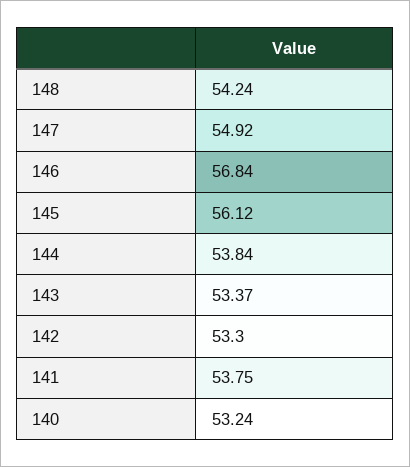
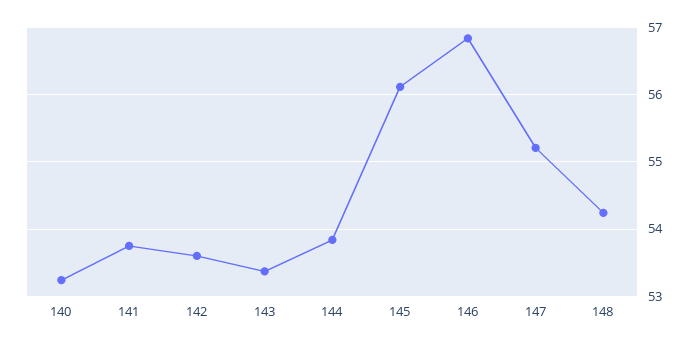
  {
    "148": 54.24,
-   "147": 54.92,
+   "147": 55.2,
    "146": 56.84,
    "145": 56.12,
    "144": 53.84,
    "143": 53.37,
-   "142": 53.3,
+   "142": 53.6,
    "141": 53.75,
    "140": 53.24
  }

